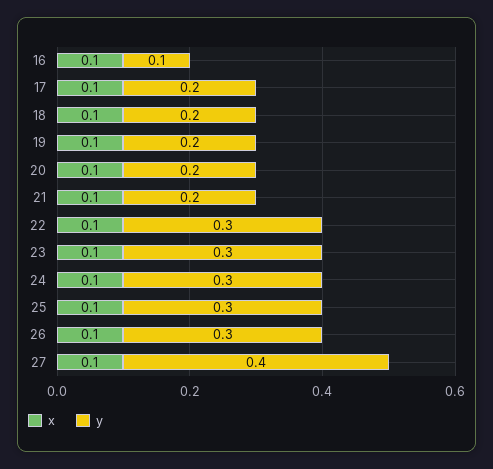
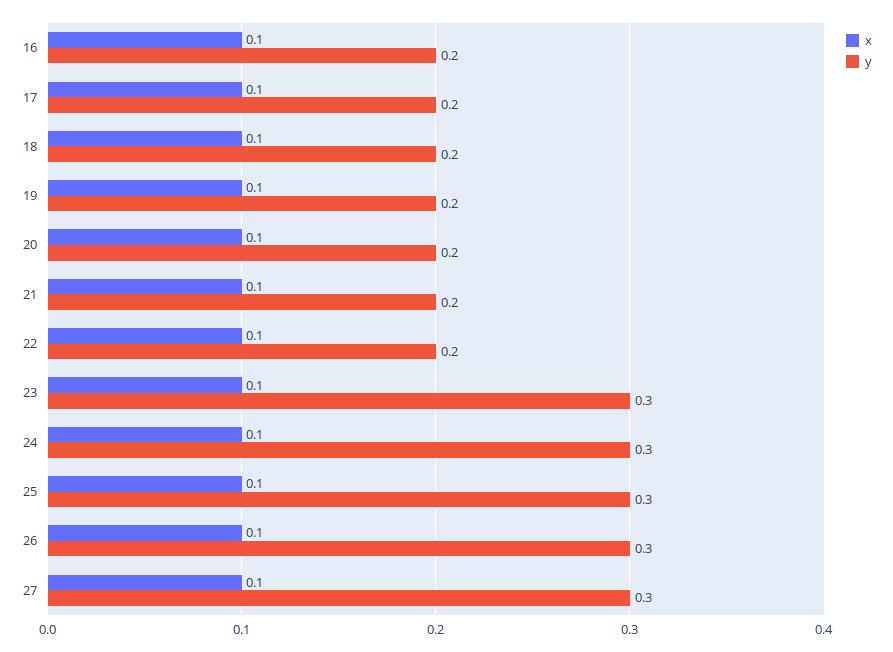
  {
    "x": {
      "16": 0.1,
      "17": 0.1,
      "18": 0.1,
      "19": 0.1,
      "20": 0.1,
      "21": 0.1,
      "22": 0.1,
      "23": 0.1,
      "24": 0.1,
      "25": 0.1,
      "26": 0.1,
      "27": 0.1
    },
    "y": {
-     "16": 0.1,
+     "16": 0.2,
      "17": 0.2,
      "18": 0.2,
      "19": 0.2,
      "20": 0.2,
      "21": 0.2,
-     "22": 0.3,
+     "22": 0.2,
      "23": 0.3,
      "24": 0.3,
      "25": 0.3,
      "26": 0.3,
-     "27": 0.4
+     "27": 0.3
    }
  }

